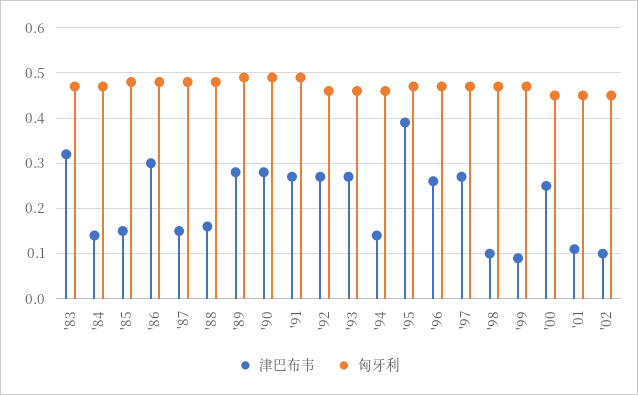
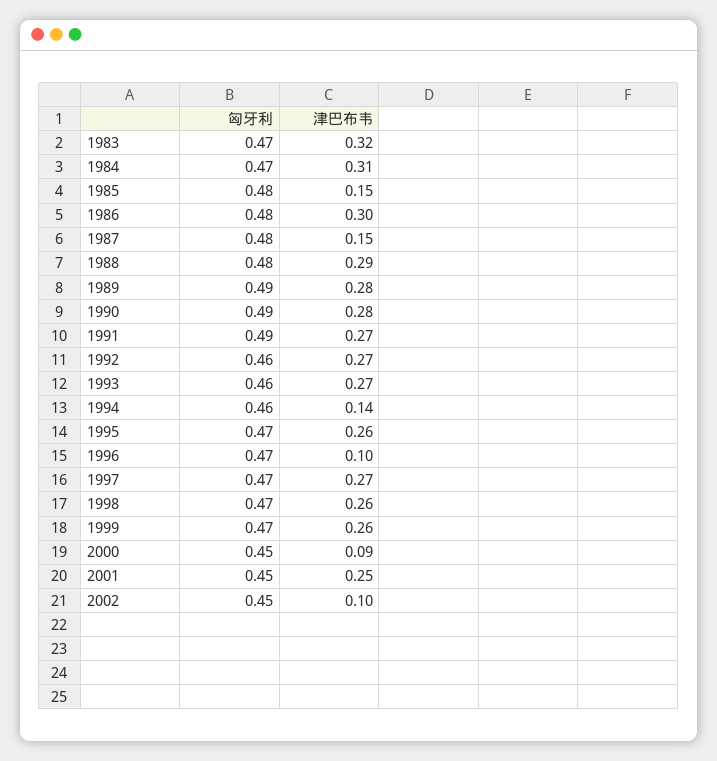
  {
    "津巴布韦": {
      "'83": 0.32,
-     "'84": 0.15,
+     "'84": 0.31,
      "'85": 0.15,
      "'86": 0.3,
      "'87": 0.15,
-     "'88": 0.15,
+     "'88": 0.29,
      "'89": 0.28,
      "'90": 0.28,
      "'91": 0.27,
      "'92": 0.27,
      "'93": 0.27,
      "'94": 0.14,
-     "'95": 0.4,
+     "'95": 0.26,
-     "'96": 0.25,
+     "'96": 0.1,
      "'97": 0.27,
-     "'98": 0.1,
+     "'98": 0.26,
-     "'99": 0.1,
+     "'99": 0.26,
-     "'00": 0.25,
+     "'00": 0.09,
-     "'01": 0.1,
+     "'01": 0.25,
      "'02": 0.1
    },
    "匈牙利": {
      "'83": 0.47,
      "'84": 0.47,
      "'85": 0.48,
      "'86": 0.48,
      "'87": 0.48,
      "'88": 0.48,
      "'89": 0.49,
      "'90": 0.49,
      "'91": 0.49,
      "'92": 0.46,
      "'93": 0.46,
      "'94": 0.46,
      "'95": 0.47,
      "'96": 0.47,
      "'97": 0.47,
      "'98": 0.47,
      "'99": 0.47,
      "'00": 0.45,
      "'01": 0.45,
      "'02": 0.45
    }
  }

